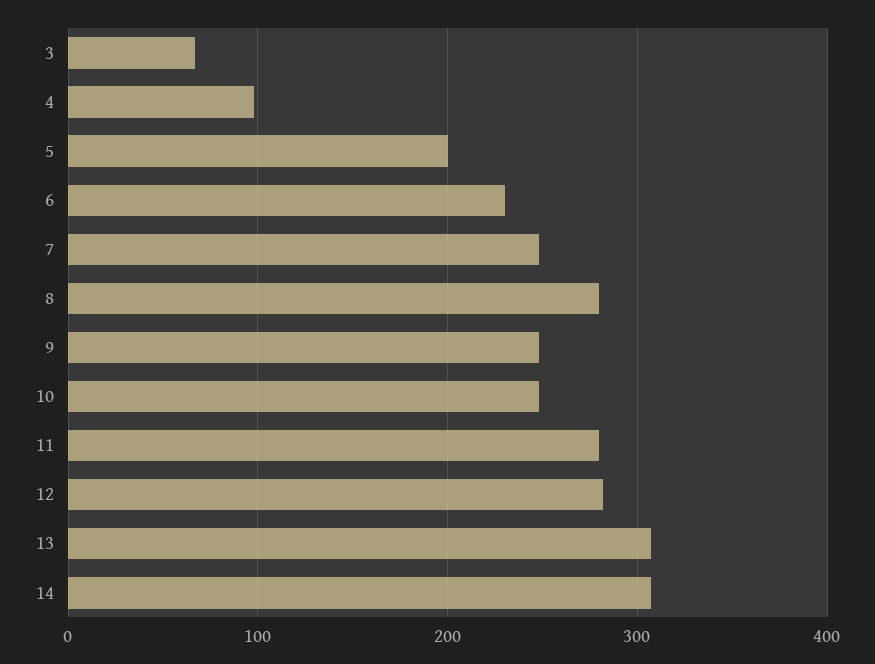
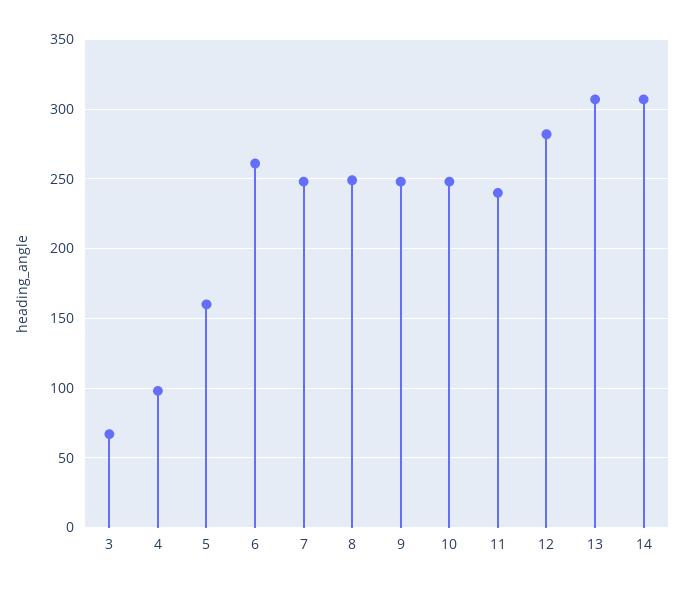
  {
    "3": 65,
    "4": 100,
-   "5": 200,
+   "5": 160,
-   "6": 230,
+   "6": 260,
    "7": 250,
-   "8": 280,
+   "8": 250,
    "9": 250,
    "10": 250,
-   "11": 280,
+   "11": 240,
    "12": 280,
    "13": 305,
    "14": 305
  }

